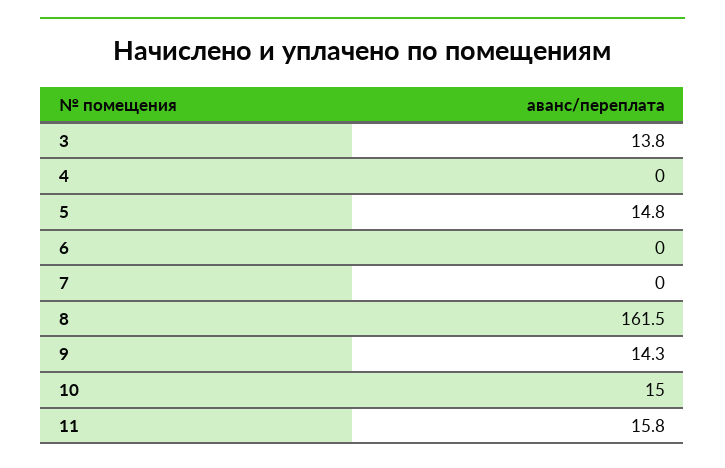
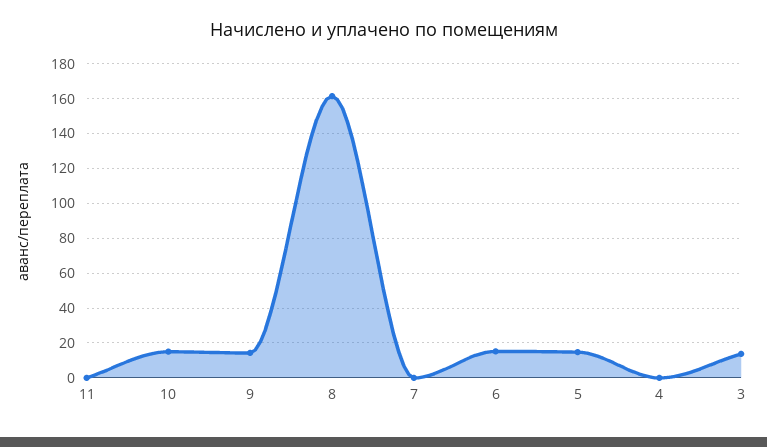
  {
    "3": 13.8,
    "4": 0,
    "5": 14.8,
-   "6": 0,
+   "6": 15,
    "7": 0,
    "8": 161.5,
    "9": 14.3,
    "10": 15,
-   "11": 15.8
+   "11": 0
  }

